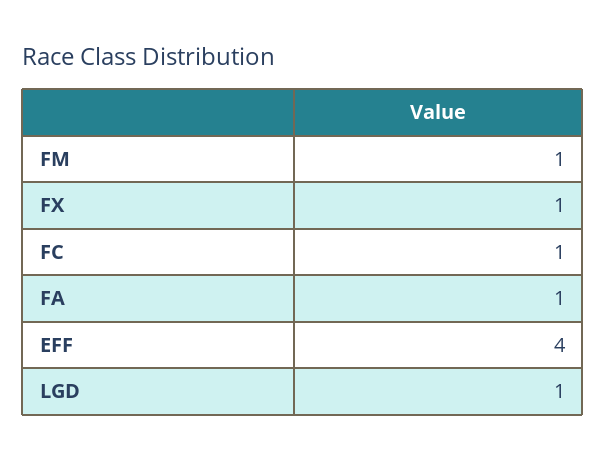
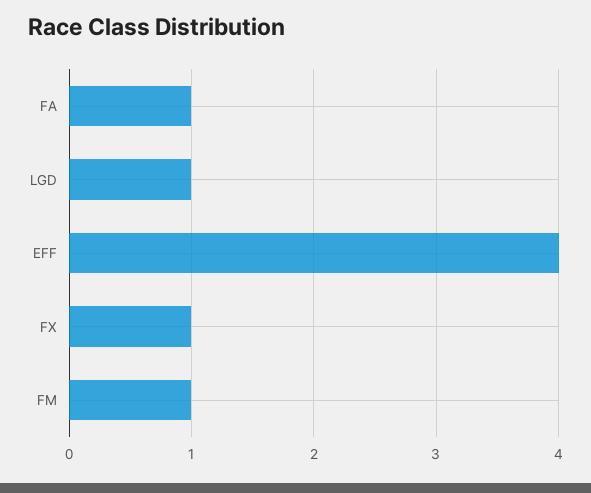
  {
    "FM": 1,
    "FX": 1,
-   "FC": 1,
    "FA": 1,
    "EFF": 4,
    "LGD": 1
  }

